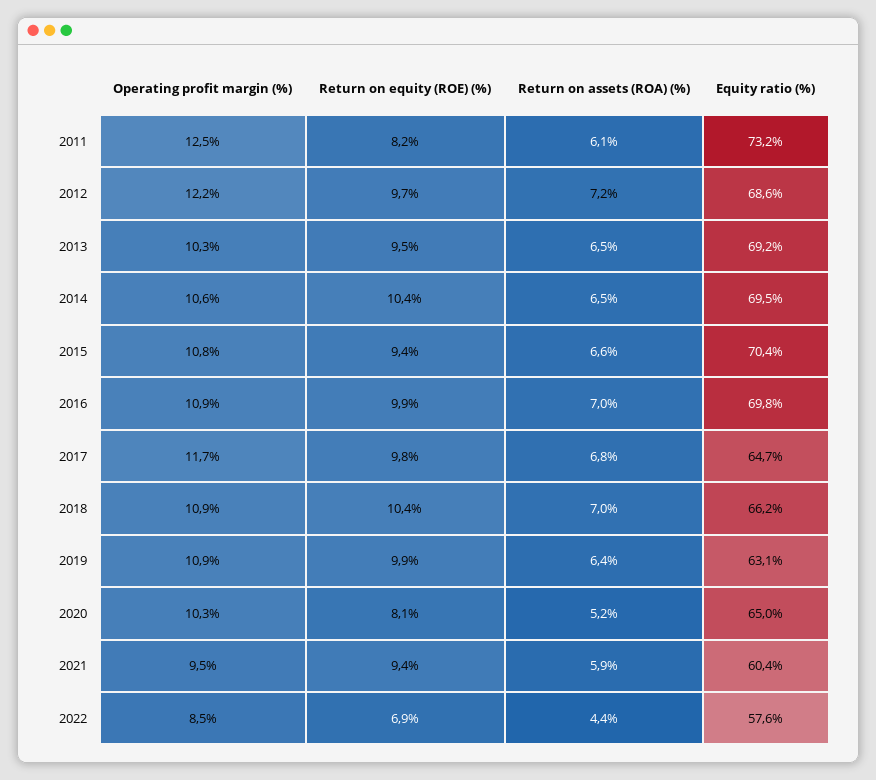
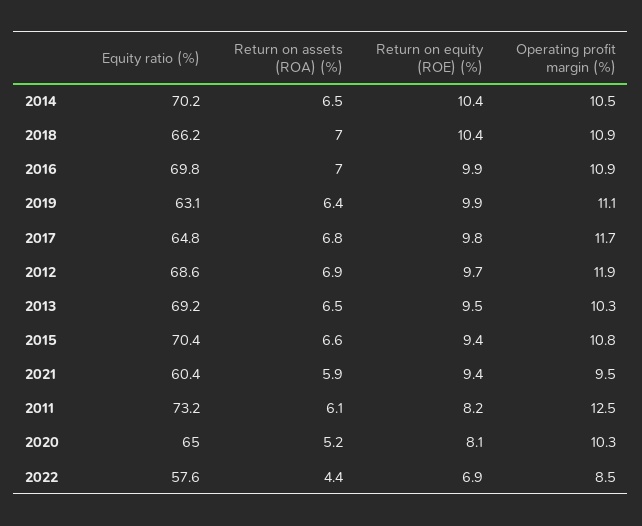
  {
    "Operating profit margin (%)": {
      "2011": 12.5,
-     "2012": 12.2,
+     "2012": 11.9,
      "2013": 10.3,
-     "2014": 10.6,
+     "2014": 10.5,
      "2015": 10.8,
      "2016": 10.9,
      "2017": 11.7,
      "2018": 10.9,
-     "2019": 10.9,
+     "2019": 11.1,
      "2020": 10.3,
      "2021": 9.5,
      "2022": 8.5
    },
    "Return on equity (ROE) (%)": {
      "2011": 8.2,
      "2012": 9.7,
      "2013": 9.5,
      "2014": 10.4,
      "2015": 9.4,
      "2016": 9.9,
      "2017": 9.8,
      "2018": 10.4,
      "2019": 9.9,
      "2020": 8.1,
      "2021": 9.4,
      "2022": 6.9
    },
    "Return on assets (ROA) (%)": {
      "2011": 6.1,
-     "2012": 7.2,
+     "2012": 6.9,
      "2013": 6.5,
      "2014": 6.5,
      "2015": 6.6,
      "2016": 7,
      "2017": 6.8,
      "2018": 7,
      "2019": 6.4,
      "2020": 5.2,
      "2021": 5.9,
      "2022": 4.4
    },
    "Equity ratio (%)": {
      "2011": 73.2,
      "2012": 68.6,
      "2013": 69.2,
-     "2014": 69.5,
+     "2014": 70.2,
      "2015": 70.4,
      "2016": 69.8,
-     "2017": 64.7,
+     "2017": 64.8,
      "2018": 66.2,
      "2019": 63.1,
      "2020": 65,
      "2021": 60.4,
      "2022": 57.6
    }
  }

